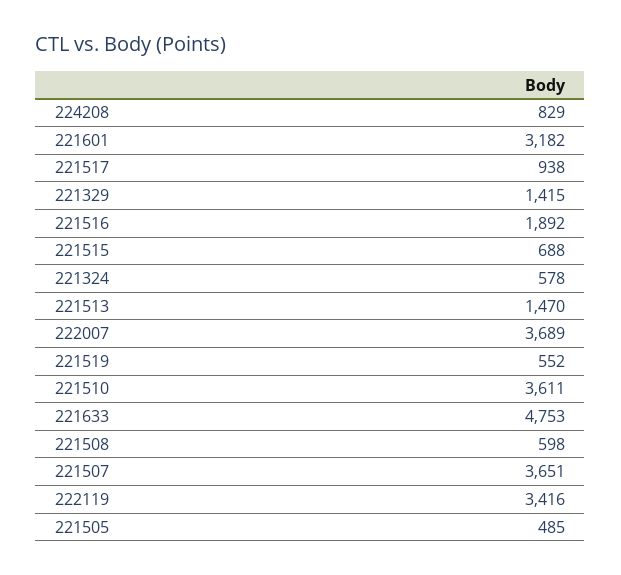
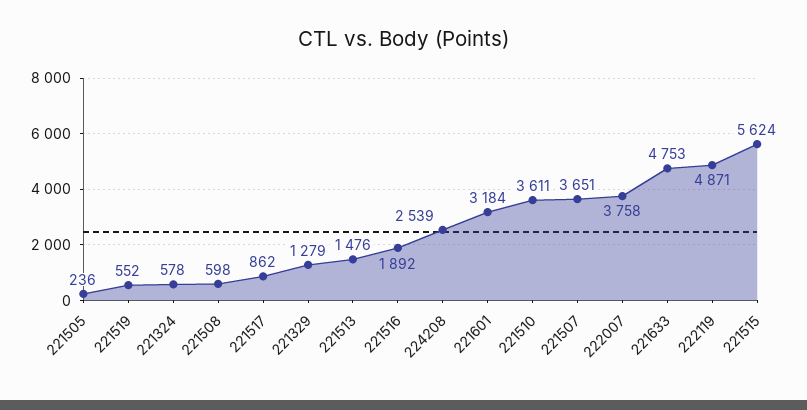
  {
-   "224208": 829,
+   "224208": 2539,
-   "221601": 3182,
+   "221601": 3184,
-   "221517": 938,
+   "221517": 862,
-   "221329": 1415,
+   "221329": 1279,
    "221516": 1892,
-   "221515": 688,
+   "221515": 5624,
    "221324": 578,
-   "221513": 1470,
+   "221513": 1476,
-   "222007": 3689,
+   "222007": 3758,
    "221519": 552,
    "221510": 3611,
    "221633": 4753,
    "221508": 598,
    "221507": 3651,
-   "222119": 3416,
+   "222119": 4871,
-   "221505": 485
+   "221505": 236
  }

